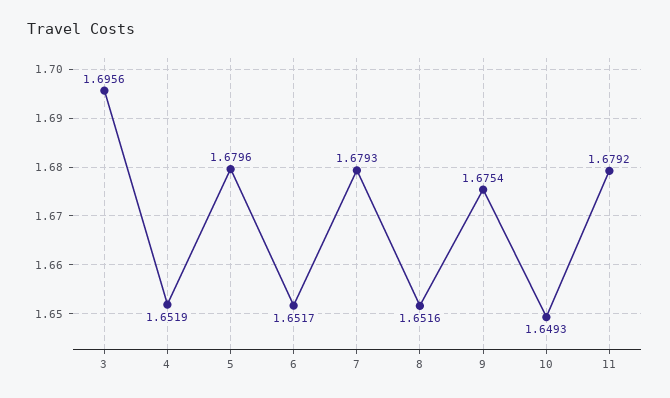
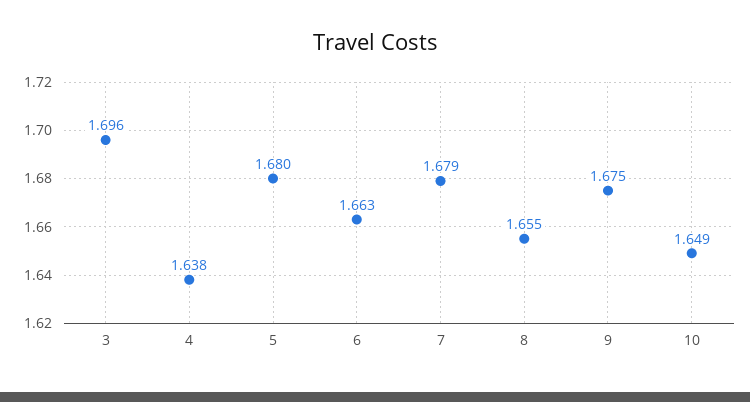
  {
    "3": 1.6956,
-   "4": 1.6519,
+   "4": 1.638,
    "5": 1.6796,
-   "6": 1.6517,
+   "6": 1.663,
    "7": 1.6793,
-   "8": 1.6516,
+   "8": 1.655,
    "9": 1.6754,
-   "10": 1.6493,
+   "10": 1.6493
-   "11": 1.6792
  }

